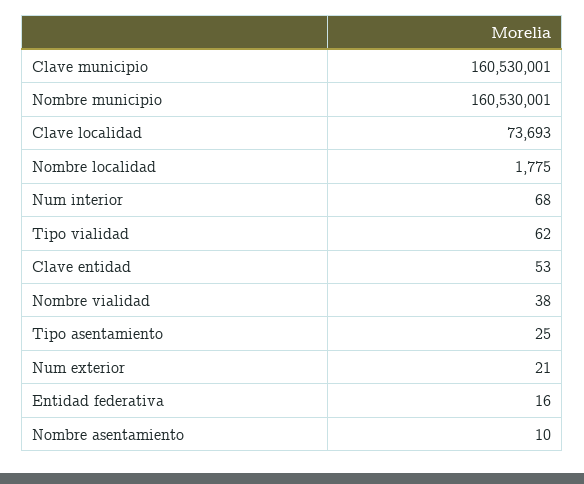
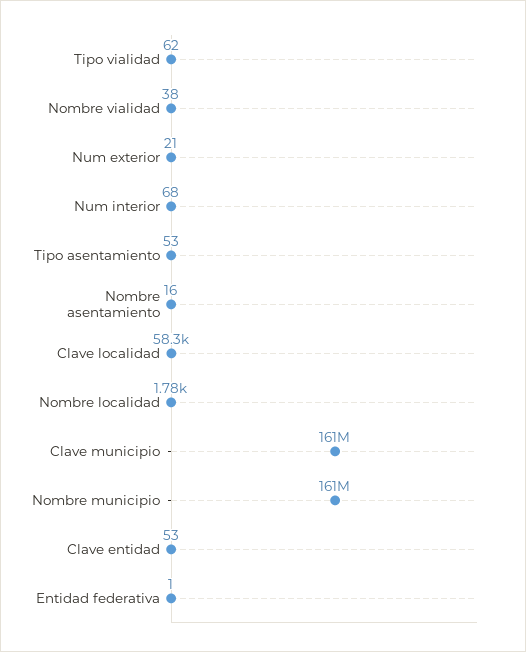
  {
    "Clave municipio": 160530001,
    "Nombre municipio": 160530001,
-   "Clave localidad": 73693,
+   "Clave localidad": 58300,
    "Nombre localidad": 1775,
    "Num interior": 68,
    "Tipo vialidad": 62,
    "Clave entidad": 53,
    "Nombre vialidad": 38,
-   "Tipo asentamiento": 25,
+   "Tipo asentamiento": 53,
    "Num exterior": 21,
-   "Entidad federativa": 16,
+   "Entidad federativa": 1,
-   "Nombre asentamiento": 10
+   "Nombre asentamiento": 16
  }

